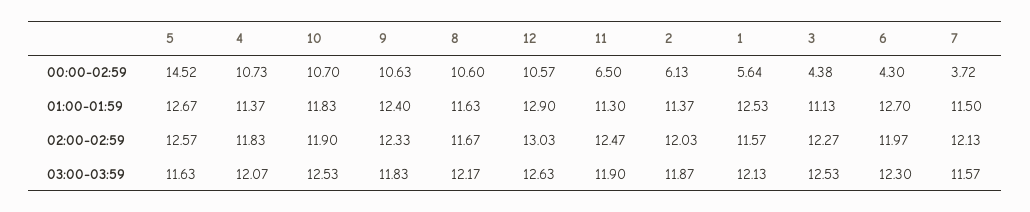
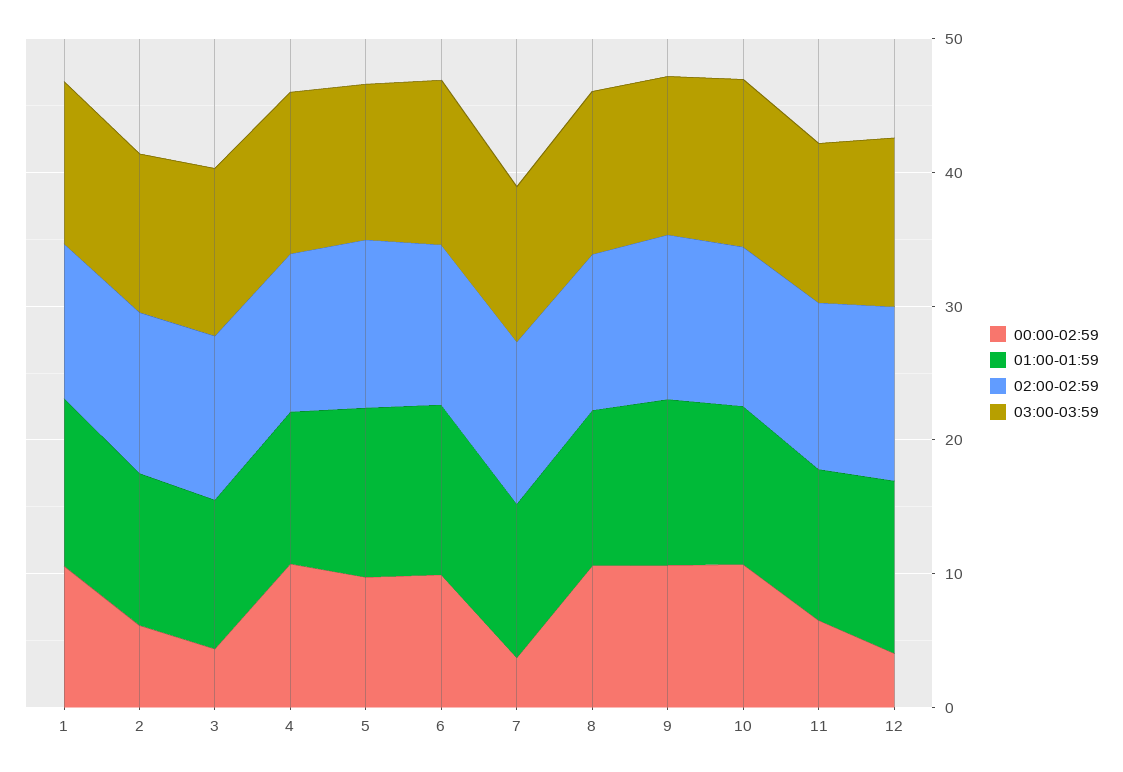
  {
    "00:00-02:59": {
-     "5": 14.52,
+     "5": 10,
      "4": 10.73,
      "10": 10.7,
      "9": 10.63,
      "8": 10.6,
-     "12": 10.57,
+     "12": 4,
      "11": 6.5,
      "2": 6.13,
-     "1": 5.64,
+     "1": 10,
      "3": 4.38,
-     "6": 4.3,
+     "6": 10,
      "7": 3.72
    },
    "01:00-01:59": {
      "5": 12.67,
      "4": 11.37,
      "10": 11.83,
      "9": 12.4,
      "8": 11.63,
      "12": 12.9,
      "11": 11.3,
      "2": 11.37,
      "1": 12.53,
      "3": 11.13,
      "6": 12.7,
      "7": 11.5
    },
    "02:00-02:59": {
      "5": 12.57,
      "4": 11.83,
      "10": 11.9,
      "9": 12.33,
      "8": 11.67,
      "12": 13.03,
      "11": 12.47,
      "2": 12.03,
      "1": 11.57,
      "3": 12.27,
      "6": 11.97,
      "7": 12.13
    },
    "03:00-03:59": {
      "5": 11.63,
      "4": 12.07,
      "10": 12.53,
      "9": 11.83,
      "8": 12.17,
      "12": 12.63,
      "11": 11.9,
      "2": 11.87,
      "1": 12.13,
      "3": 12.53,
      "6": 12.3,
      "7": 11.57
    }
  }

